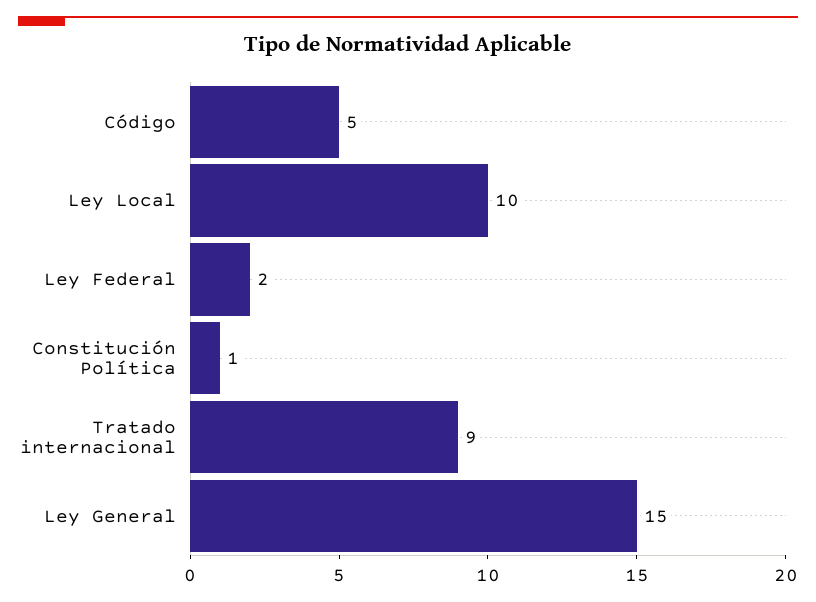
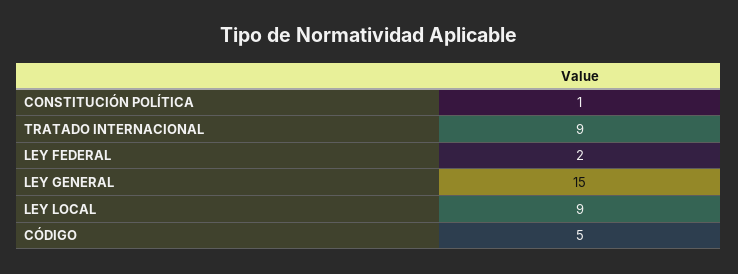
  {
    "Código": 5,
-   "Ley Local": 10,
+   "Ley Local": 9,
    "Ley Federal": 2,
    "Constitución Política": 1,
    "Tratado internacional": 9,
    "Ley General": 15
  }

